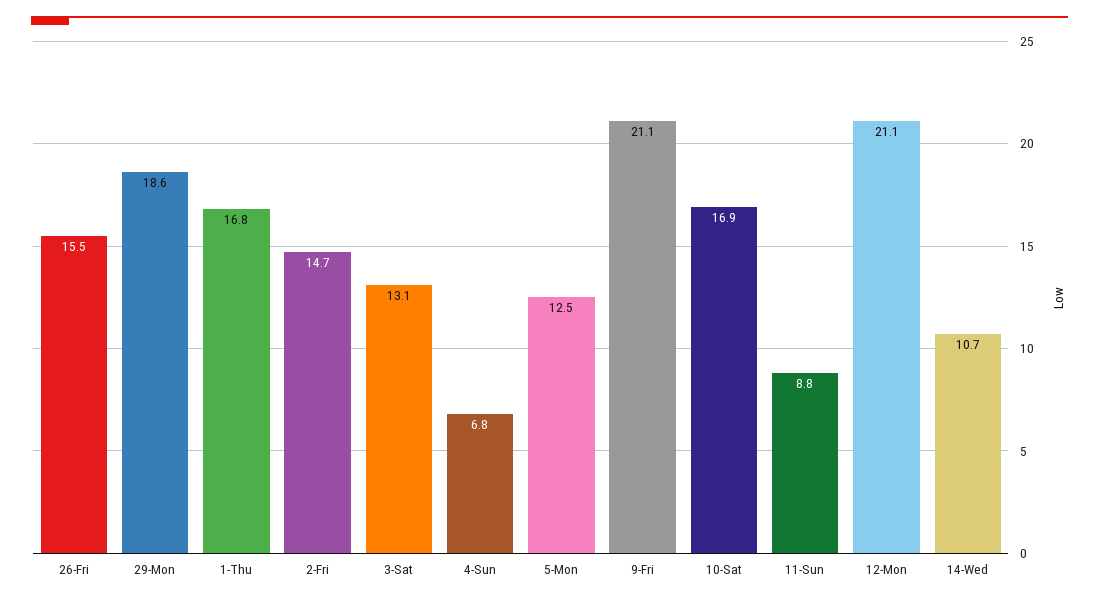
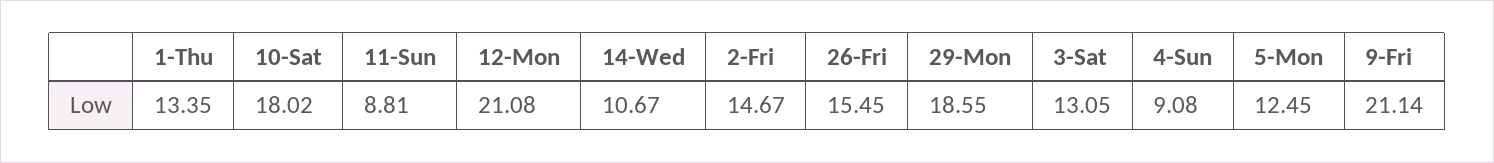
  {
    "26-Fri": 15.45,
    "29-Mon": 18.55,
-   "1-Thu": 16.8,
+   "1-Thu": 13.35,
    "2-Fri": 14.67,
    "3-Sat": 13.05,
-   "4-Sun": 6.8,
+   "4-Sun": 9.08,
    "5-Mon": 12.45,
    "9-Fri": 21.14,
-   "10-Sat": 16.9,
+   "10-Sat": 18.02,
    "11-Sun": 8.81,
    "12-Mon": 21.08,
    "14-Wed": 10.67
  }

